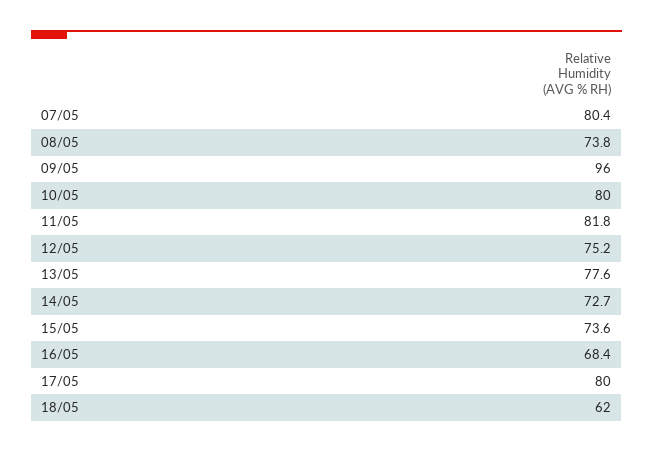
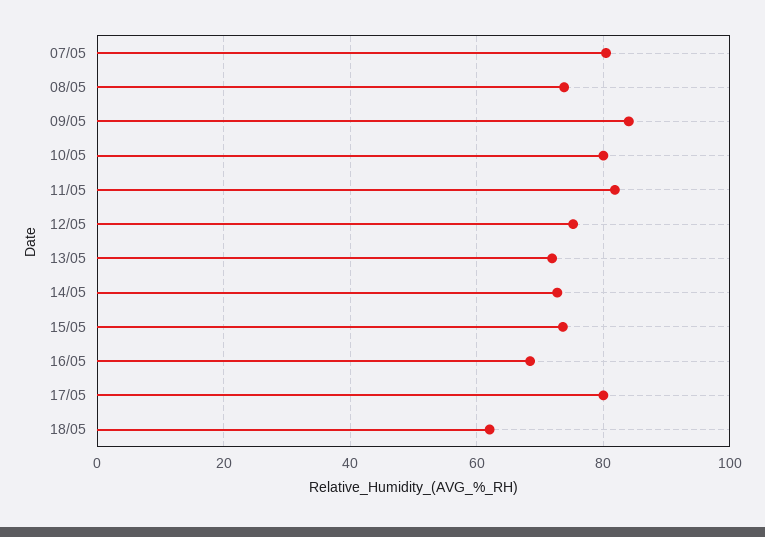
  {
    "07/05": 80.4,
    "08/05": 73.8,
-   "09/05": 96,
+   "09/05": 84,
    "10/05": 80,
    "11/05": 81.8,
    "12/05": 75.2,
-   "13/05": 77.6,
+   "13/05": 72,
    "14/05": 72.7,
    "15/05": 73.6,
    "16/05": 68.4,
    "17/05": 80,
    "18/05": 62
  }

